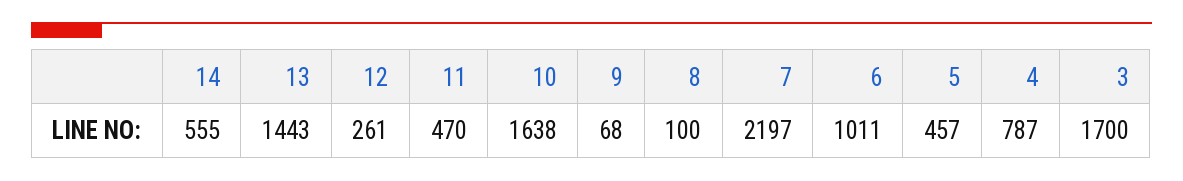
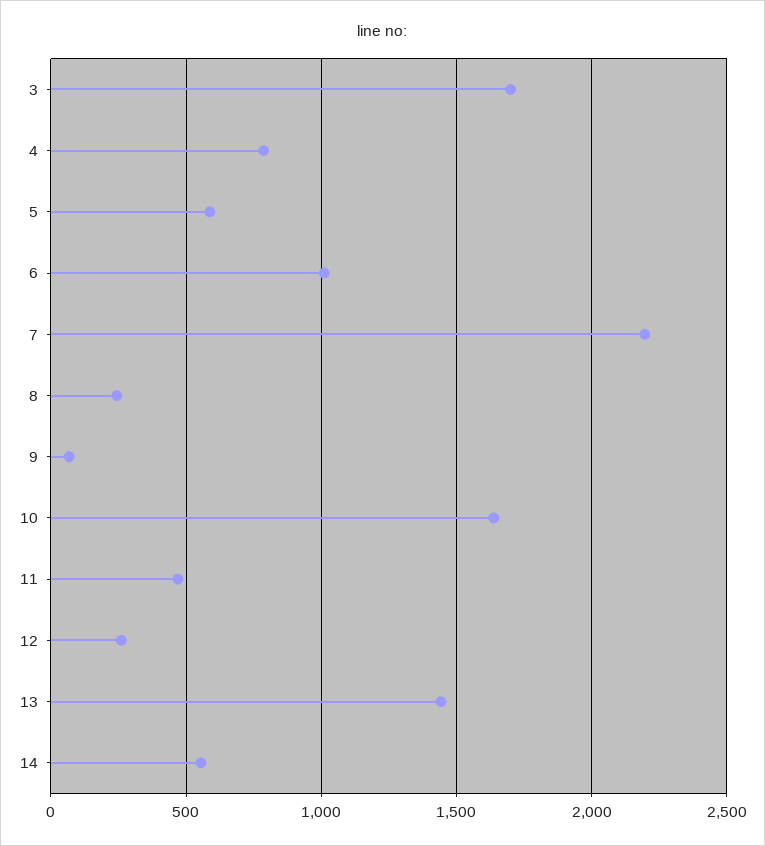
  {
    "14": 555,
    "13": 1443,
    "12": 261,
    "11": 470,
    "10": 1638,
    "9": 68,
-   "8": 100,
+   "8": 250,
    "7": 2197,
    "6": 1011,
-   "5": 457,
+   "5": 600,
    "4": 787,
    "3": 1700
  }

